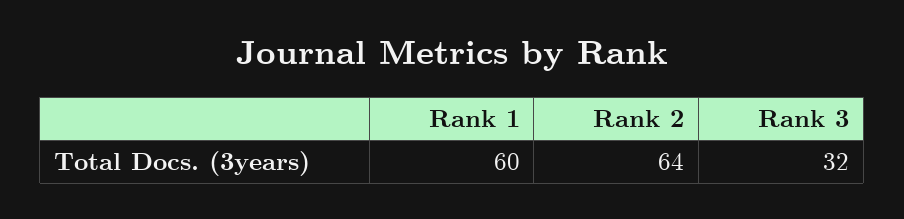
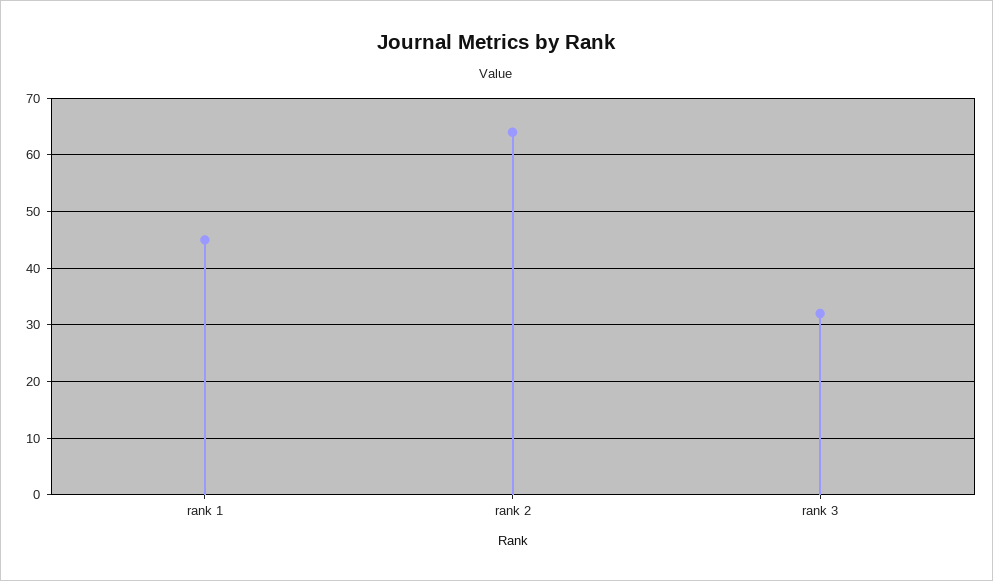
  {
-   "Rank 1": 60,
+   "Rank 1": 45,
    "Rank 2": 64,
    "Rank 3": 32
  }

